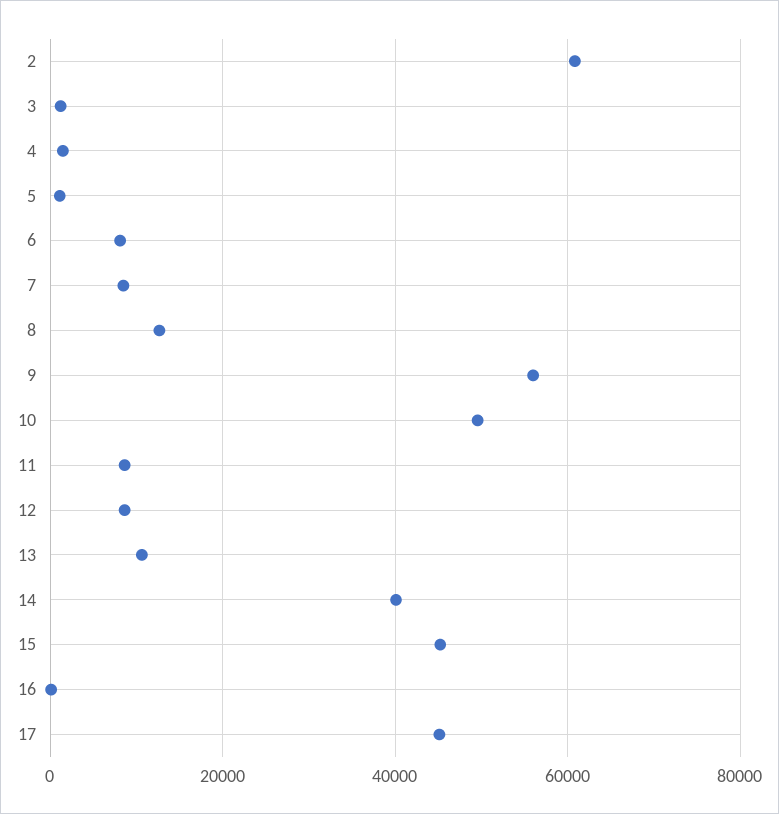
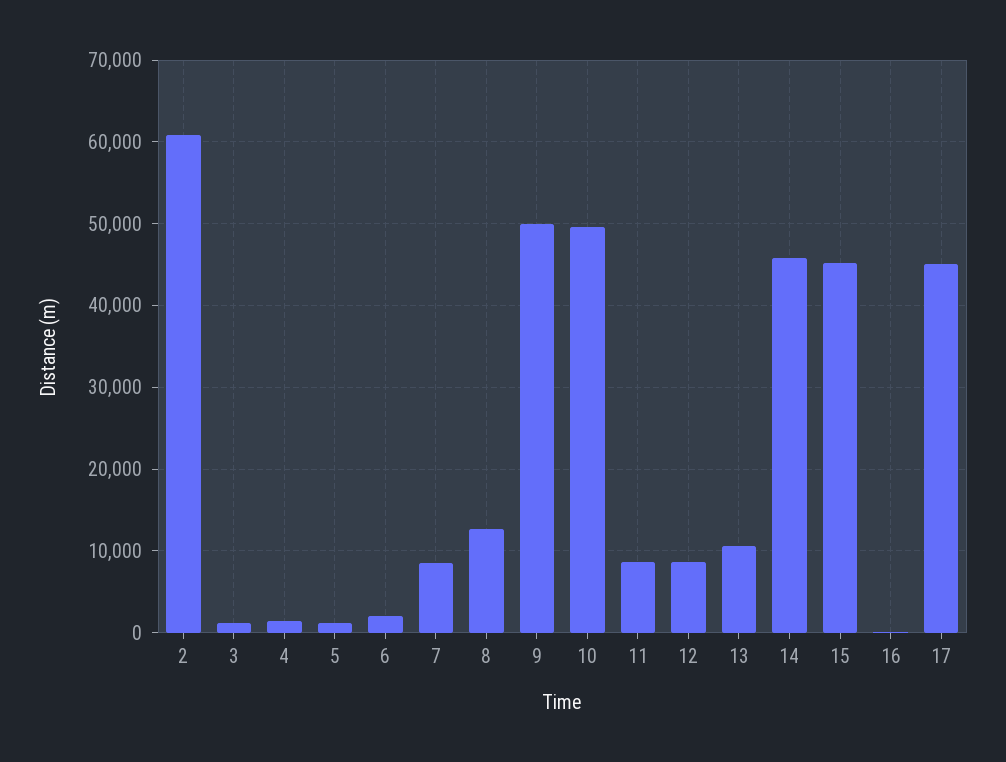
  {
    "2": 61000,
    "3": 1000,
    "4": 1000,
    "5": 1000,
-   "6": 8000,
+   "6": 2000,
    "7": 9000,
    "8": 13000,
-   "9": 56000,
+   "9": 50000,
    "10": 50000,
    "11": 9000,
    "12": 9000,
    "13": 11000,
-   "14": 40000,
+   "14": 46000,
    "15": 45000,
    "16": 0,
    "17": 45000
  }

